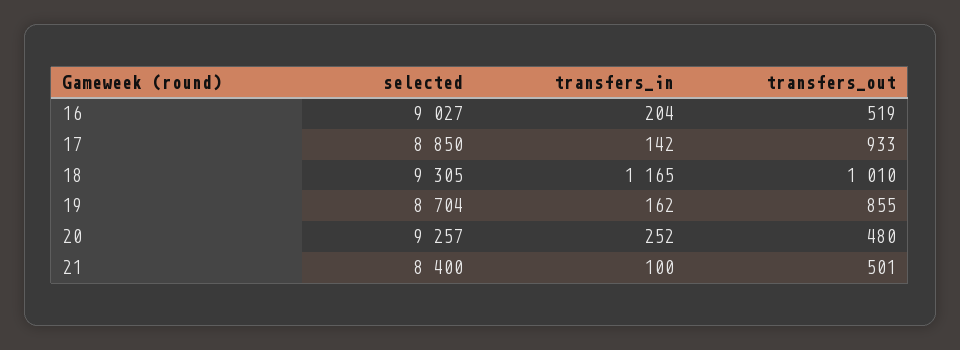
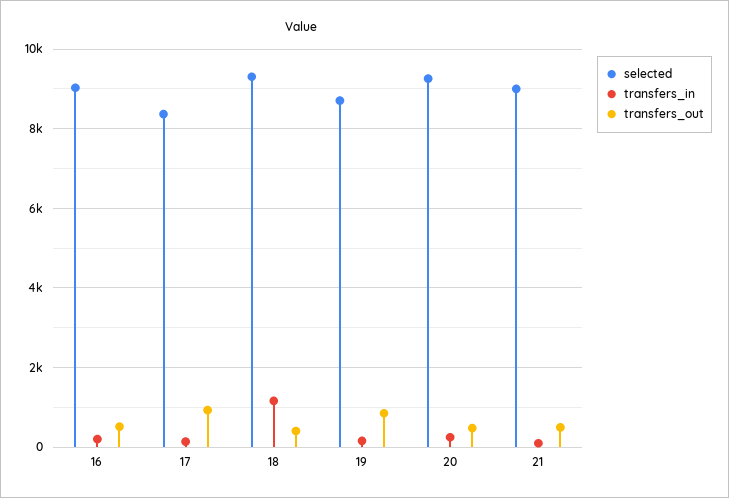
  {
    "selected": {
      "16": 9027,
-     "17": 8850,
+     "17": 8400,
      "18": 9305,
      "19": 8704,
      "20": 9257,
-     "21": 8400
+     "21": 9000
    },
    "transfers_in": {
      "16": 204,
      "17": 142,
      "18": 1165,
      "19": 162,
      "20": 252,
      "21": 100
    },
    "transfers_out": {
      "16": 519,
      "17": 933,
-     "18": 1010,
+     "18": 400,
      "19": 855,
      "20": 480,
      "21": 501
    }
  }

